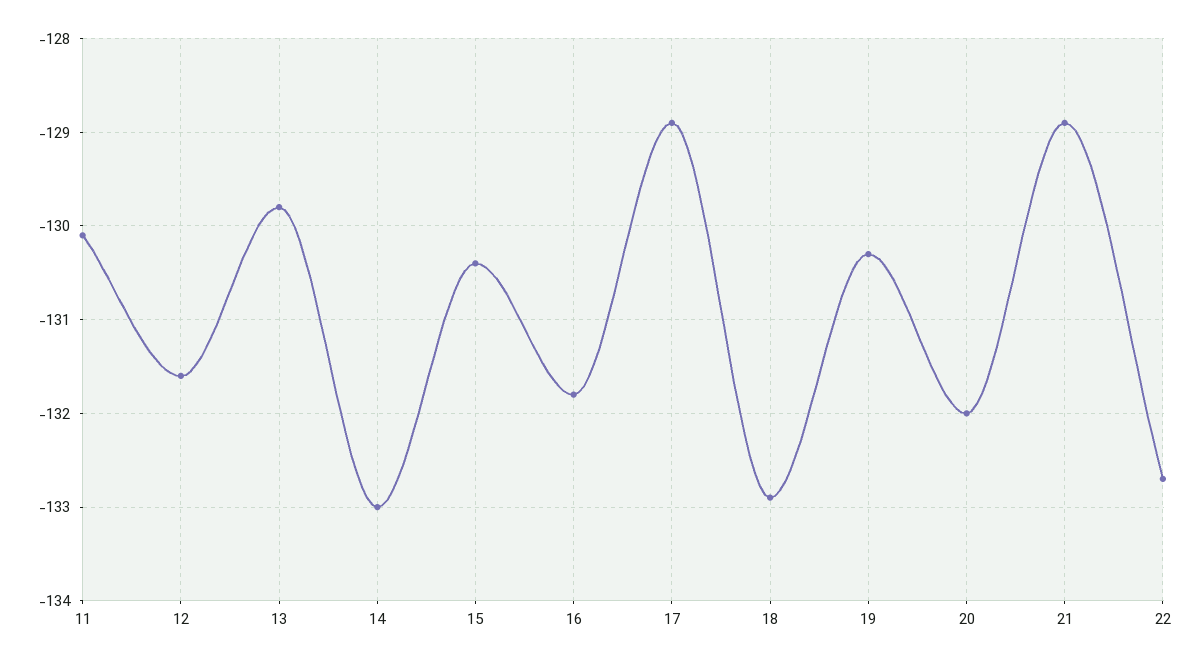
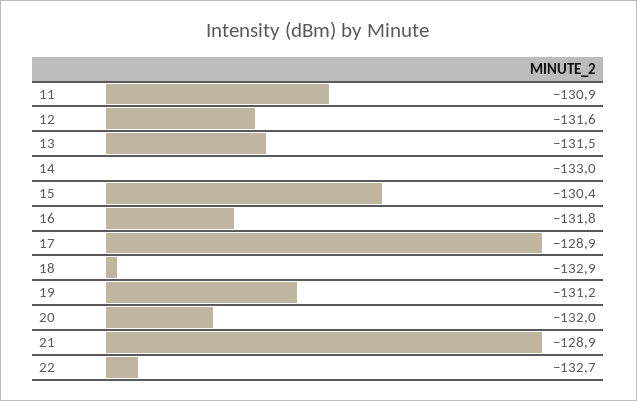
  {
-   "11": -130.1,
+   "11": -130.9,
    "12": -131.6,
-   "13": -129.8,
+   "13": -131.5,
    "14": -133,
    "15": -130.4,
    "16": -131.8,
    "17": -128.9,
    "18": -132.9,
-   "19": -130.3,
+   "19": -131.2,
    "20": -132,
    "21": -128.9,
    "22": -132.7
  }

